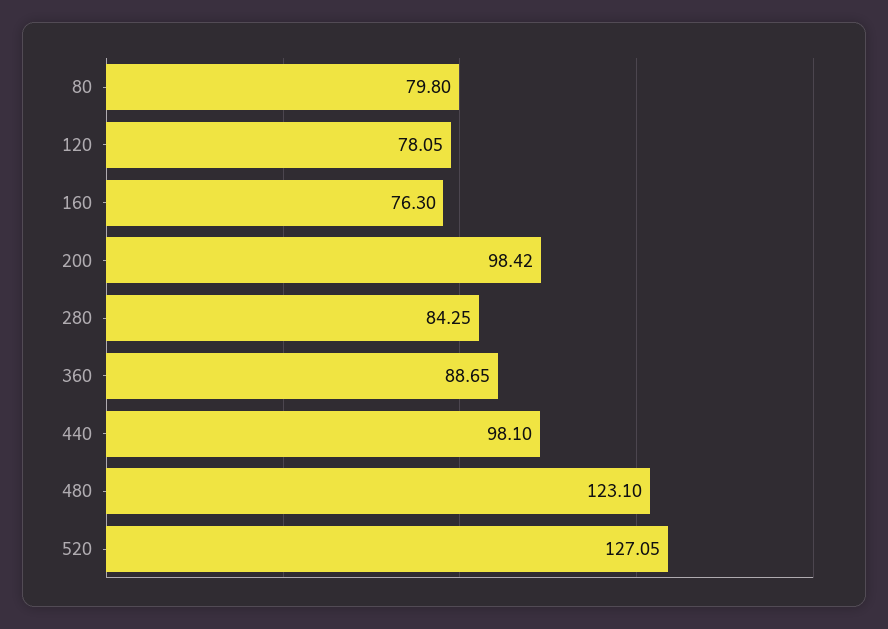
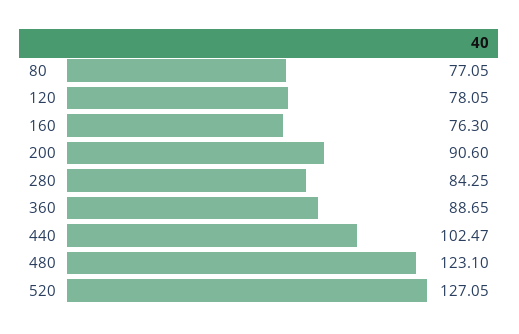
  {
-   "80": 79.8,
+   "80": 77.05,
    "120": 78.05,
    "160": 76.3,
-   "200": 98.42,
+   "200": 90.6,
    "280": 84.25,
    "360": 88.65,
-   "440": 98.1,
+   "440": 102.47,
    "480": 123.1,
    "520": 127.05
  }

